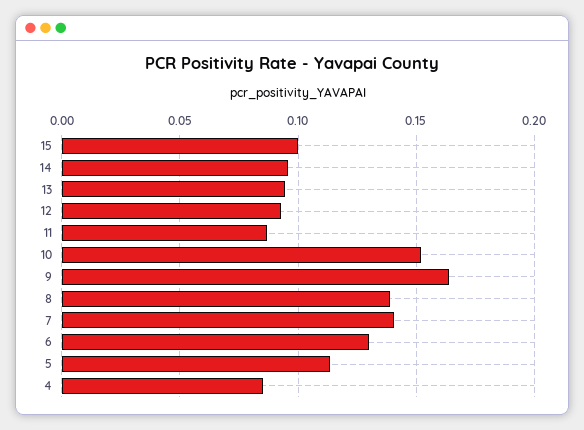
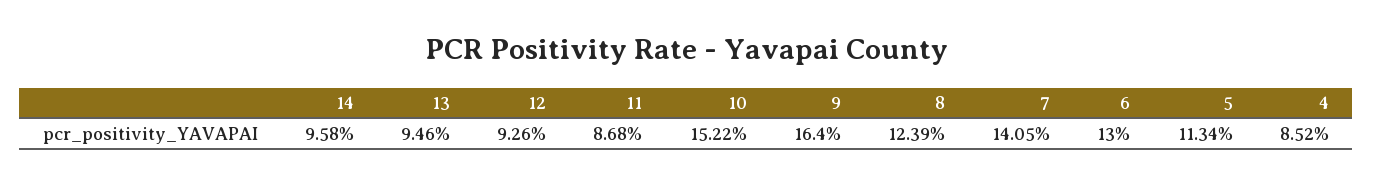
  {
-   "15": 0.1,
    "14": 0.0958,
    "13": 0.0946,
    "12": 0.0926,
    "11": 0.0868,
    "10": 0.1522,
    "9": 0.164,
-   "8": 0.14,
+   "8": 0.1239,
    "7": 0.1405,
    "6": 0.13,
    "5": 0.1134,
    "4": 0.0852
  }

